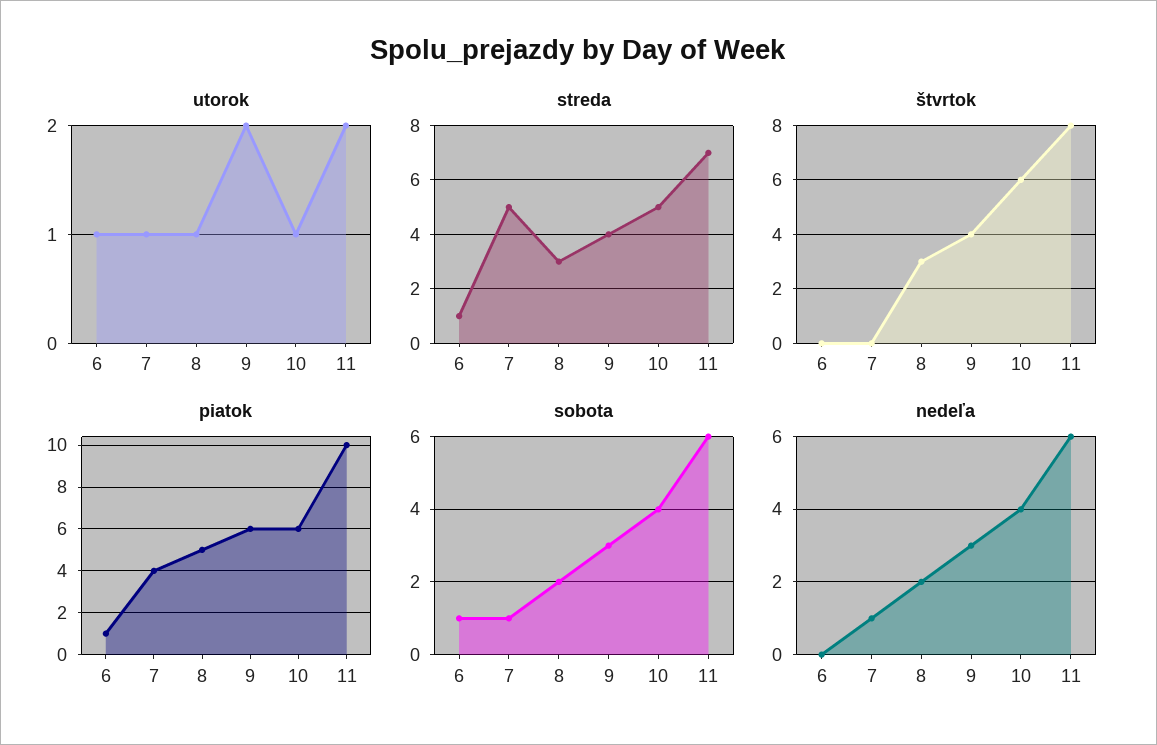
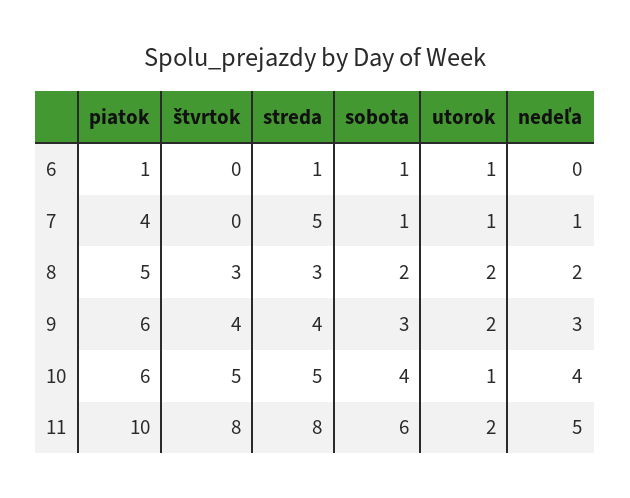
  {
    "utorok": {
      "6": 1,
      "7": 1,
-     "8": 1,
+     "8": 2,
      "9": 2,
      "10": 1,
      "11": 2
    },
    "streda": {
      "6": 1,
      "7": 5,
      "8": 3,
      "9": 4,
      "10": 5,
-     "11": 7
+     "11": 8
    },
    "štvrtok": {
      "6": 0,
      "7": 0,
      "8": 3,
      "9": 4,
-     "10": 6,
+     "10": 5,
      "11": 8
    },
    "piatok": {
      "6": 1,
      "7": 4,
      "8": 5,
      "9": 6,
      "10": 6,
      "11": 10
    },
    "sobota": {
      "6": 1,
      "7": 1,
      "8": 2,
      "9": 3,
      "10": 4,
      "11": 6
    },
    "nedeľa": {
      "6": 0,
      "7": 1,
      "8": 2,
      "9": 3,
      "10": 4,
-     "11": 6
+     "11": 5
    }
  }

